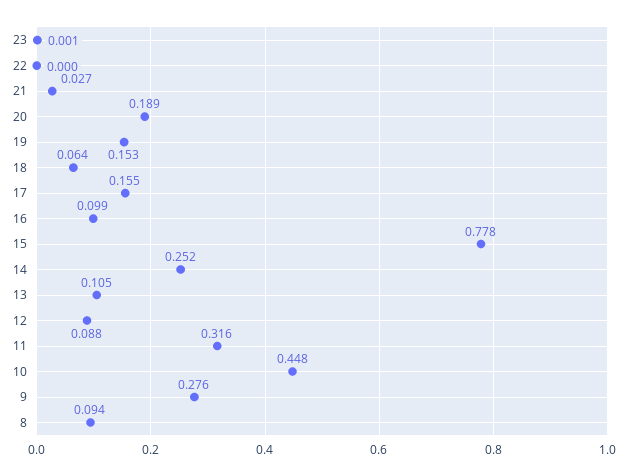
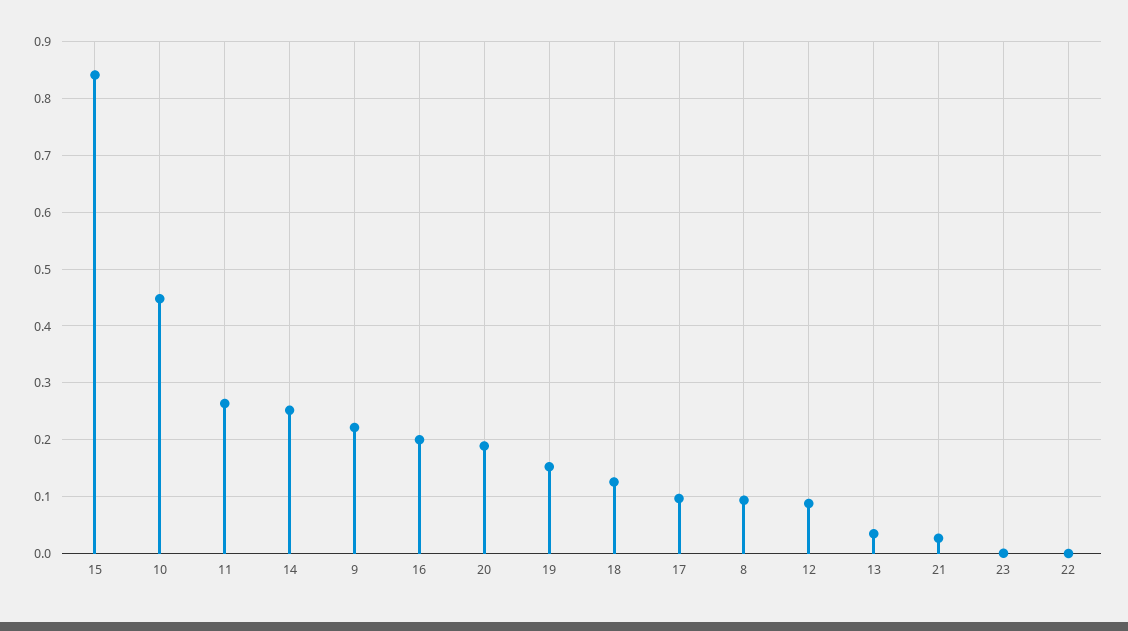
  {
    "23": 0.001,
    "22": 0,
    "21": 0.027,
    "20": 0.189,
    "19": 0.153,
-   "18": 0.064,
+   "18": 0.12,
-   "17": 0.155,
+   "17": 0.1,
-   "16": 0.099,
+   "16": 0.2,
-   "15": 0.778,
+   "15": 0.84,
    "14": 0.252,
-   "13": 0.105,
+   "13": 0.04,
    "12": 0.088,
-   "11": 0.316,
+   "11": 0.26,
    "10": 0.448,
-   "9": 0.276,
+   "9": 0.22,
    "8": 0.094
  }

